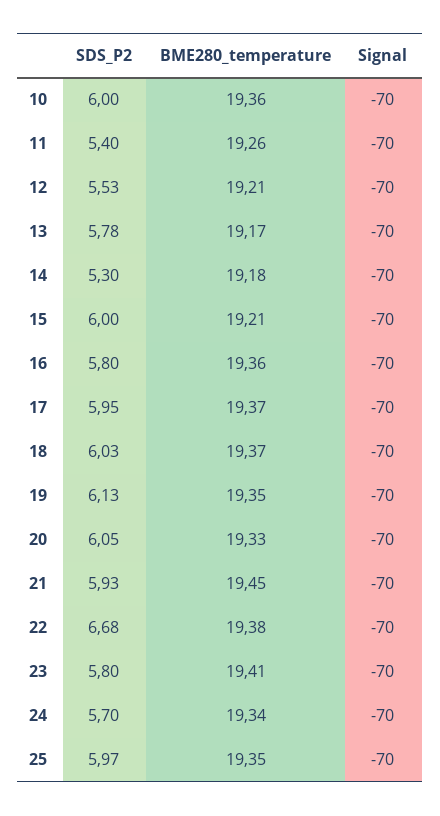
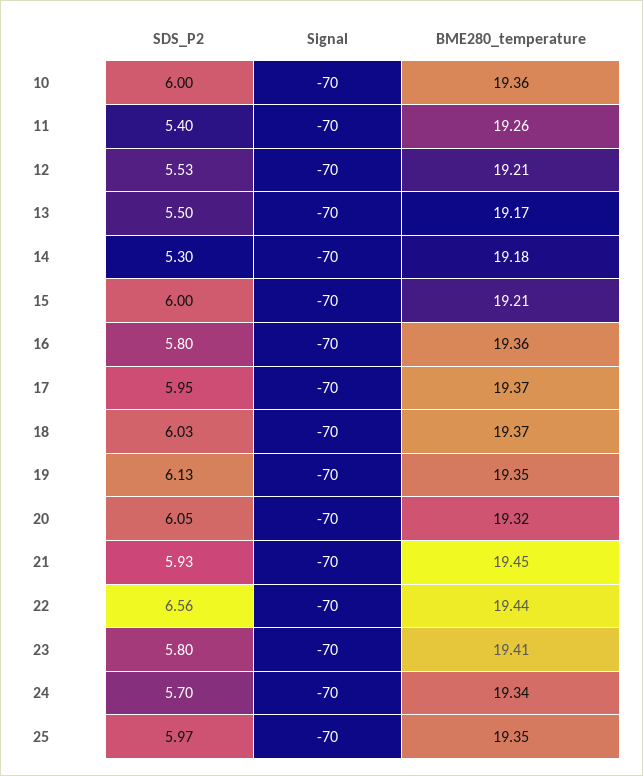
  {
    "SDS_P2": {
      "10": 6,
      "11": 5.4,
      "12": 5.53,
-     "13": 5.78,
+     "13": 5.5,
      "14": 5.3,
      "15": 6,
      "16": 5.8,
      "17": 5.95,
      "18": 6.03,
      "19": 6.13,
      "20": 6.05,
      "21": 5.93,
-     "22": 6.68,
+     "22": 6.56,
      "23": 5.8,
      "24": 5.7,
      "25": 5.97
    },
    "BME280_temperature": {
      "10": 19.36,
      "11": 19.26,
      "12": 19.21,
      "13": 19.17,
      "14": 19.18,
      "15": 19.21,
      "16": 19.36,
      "17": 19.37,
      "18": 19.37,
      "19": 19.35,
-     "20": 19.33,
+     "20": 19.32,
      "21": 19.45,
-     "22": 19.38,
+     "22": 19.44,
      "23": 19.41,
      "24": 19.34,
      "25": 19.35
    },
    "Signal": {
      "10": -70,
      "11": -70,
      "12": -70,
      "13": -70,
      "14": -70,
      "15": -70,
      "16": -70,
      "17": -70,
      "18": -70,
      "19": -70,
      "20": -70,
      "21": -70,
      "22": -70,
      "23": -70,
      "24": -70,
      "25": -70
    }
  }

